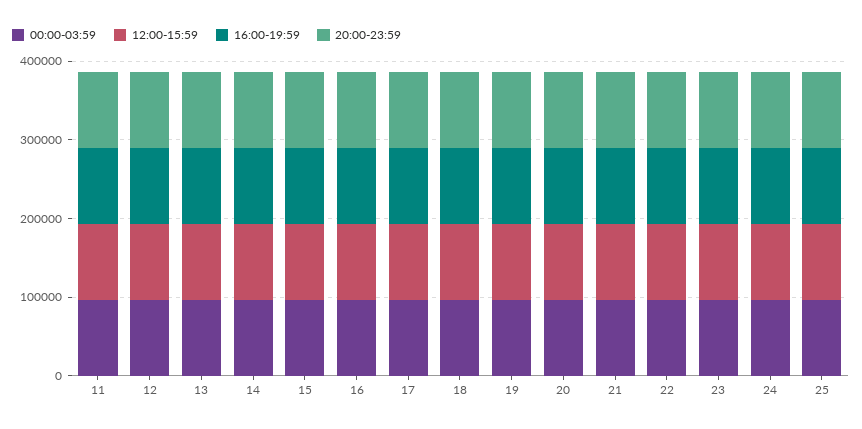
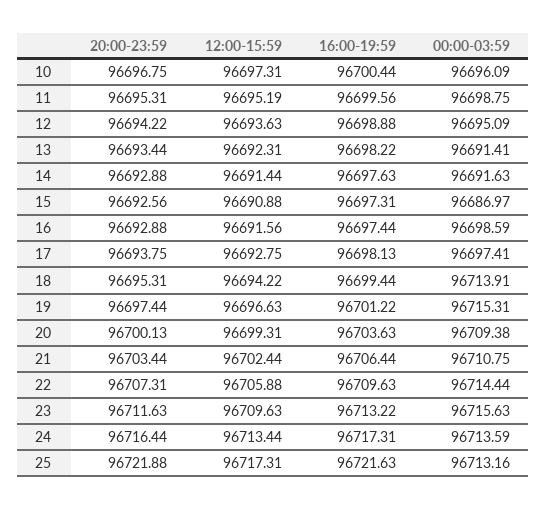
  {
    "00:00-03:59": {
      "11": 96698.75,
      "12": 96695.09,
      "13": 96691.41,
      "14": 96691.63,
      "15": 96686.97,
      "16": 96698.59,
      "17": 96697.41,
      "18": 96713.91,
      "19": 96715.31,
      "20": 96709.38,
      "21": 96710.75,
      "22": 96714.44,
      "23": 96715.63,
      "24": 96713.59,
-     "25": 96713.16
+     "25": 96713.16,
+     "10": 96696.09
    },
    "12:00-15:59": {
      "11": 96695.19,
      "12": 96693.63,
      "13": 96692.31,
      "14": 96691.44,
      "15": 96690.88,
      "16": 96691.56,
      "17": 96692.75,
      "18": 96694.22,
      "19": 96696.63,
      "20": 96699.31,
      "21": 96702.44,
      "22": 96705.88,
      "23": 96709.63,
      "24": 96713.44,
-     "25": 96717.31
+     "25": 96717.31,
+     "10": 96697.31
    },
    "16:00-19:59": {
      "11": 96699.56,
      "12": 96698.88,
      "13": 96698.22,
      "14": 96697.63,
      "15": 96697.31,
      "16": 96697.44,
      "17": 96698.13,
      "18": 96699.44,
      "19": 96701.22,
      "20": 96703.63,
      "21": 96706.44,
      "22": 96709.63,
      "23": 96713.22,
      "24": 96717.31,
-     "25": 96721.63
+     "25": 96721.63,
+     "10": 96700.44
    },
    "20:00-23:59": {
      "11": 96695.31,
      "12": 96694.22,
      "13": 96693.44,
      "14": 96692.88,
      "15": 96692.56,
      "16": 96692.88,
      "17": 96693.75,
      "18": 96695.31,
      "19": 96697.44,
      "20": 96700.13,
      "21": 96703.44,
      "22": 96707.31,
      "23": 96711.63,
      "24": 96716.44,
-     "25": 96721.88
+     "25": 96721.88,
+     "10": 96696.75
    }
  }

